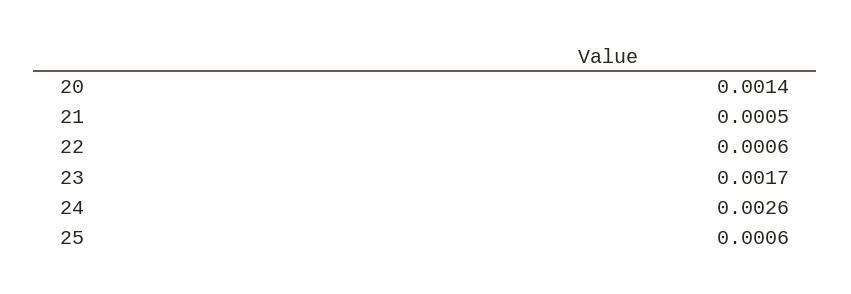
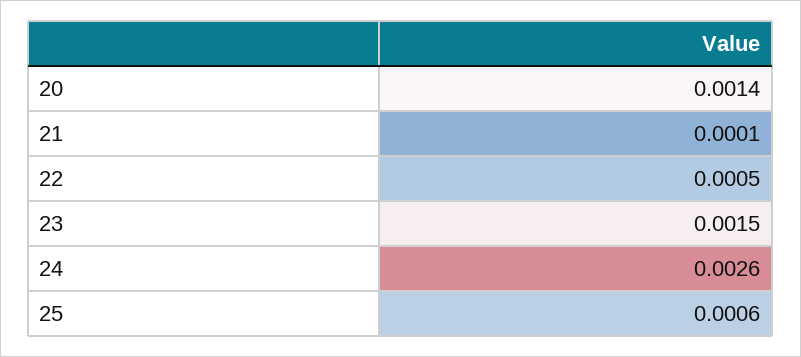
  {
    "20": 0.0014,
-   "21": 0.0005,
+   "21": 0.0001,
-   "22": 0.0006,
+   "22": 0.0005,
-   "23": 0.0017,
+   "23": 0.0015,
    "24": 0.0026,
    "25": 0.0006
  }

